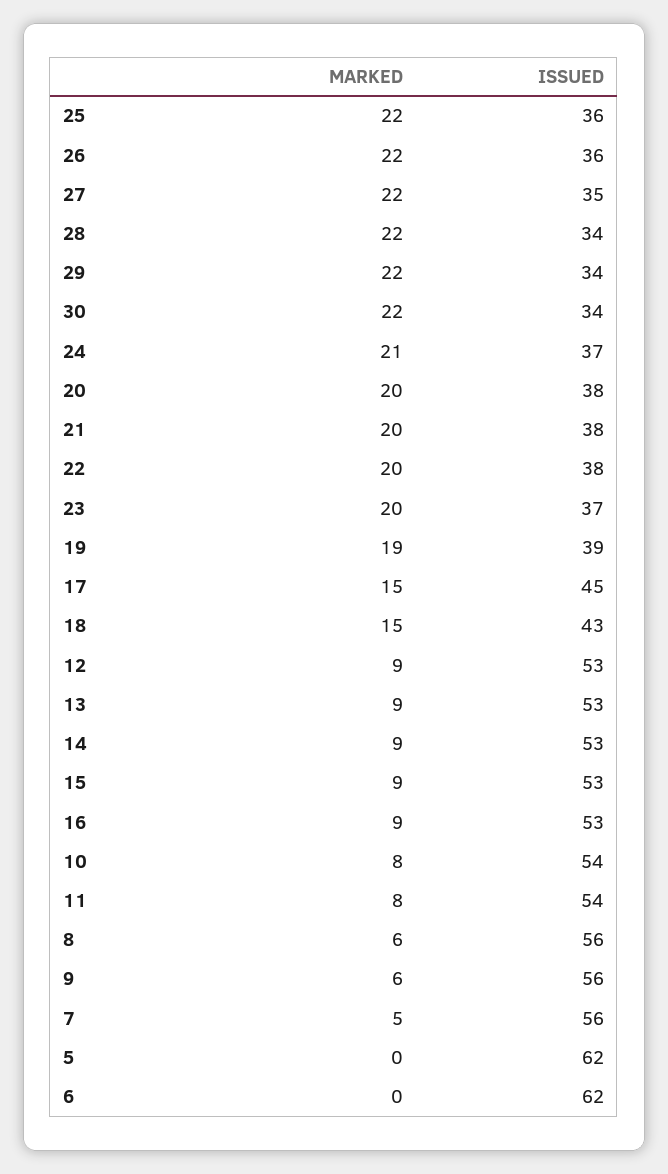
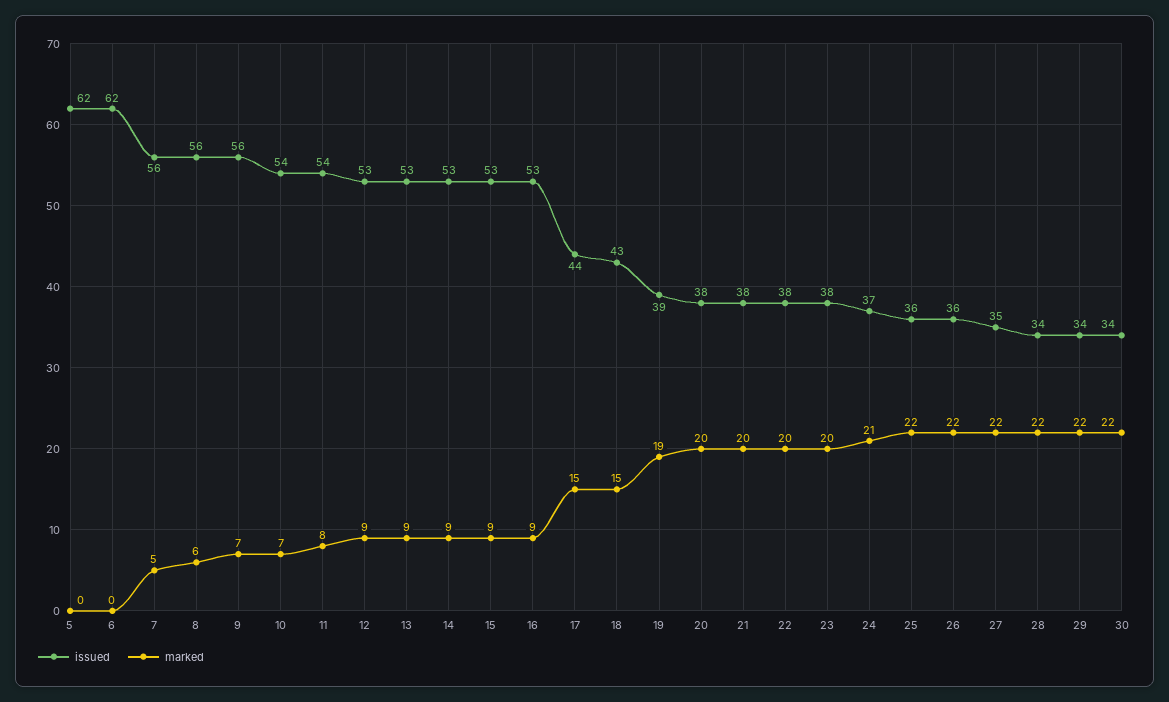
  {
    "MARKED": {
      "25": 22,
      "26": 22,
      "27": 22,
      "28": 22,
      "29": 22,
      "30": 22,
      "24": 21,
      "20": 20,
      "21": 20,
      "22": 20,
      "23": 20,
      "19": 19,
      "17": 15,
      "18": 15,
      "12": 9,
      "13": 9,
      "14": 9,
      "15": 9,
      "16": 9,
-     "10": 8,
+     "10": 7,
      "11": 8,
      "8": 6,
-     "9": 6,
+     "9": 7,
      "7": 5,
      "5": 0,
      "6": 0
    },
    "ISSUED": {
      "25": 36,
      "26": 36,
      "27": 35,
      "28": 34,
      "29": 34,
      "30": 34,
      "24": 37,
      "20": 38,
      "21": 38,
      "22": 38,
-     "23": 37,
+     "23": 38,
      "19": 39,
-     "17": 45,
+     "17": 44,
      "18": 43,
      "12": 53,
      "13": 53,
      "14": 53,
      "15": 53,
      "16": 53,
      "10": 54,
      "11": 54,
      "8": 56,
      "9": 56,
      "7": 56,
      "5": 62,
      "6": 62
    }
  }

